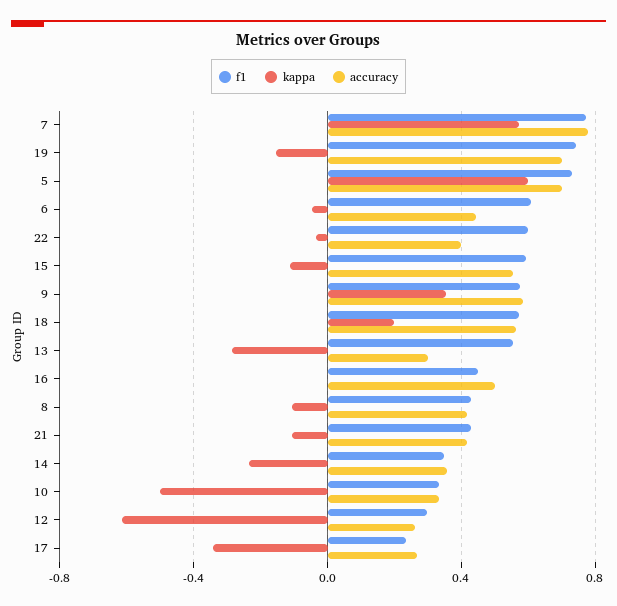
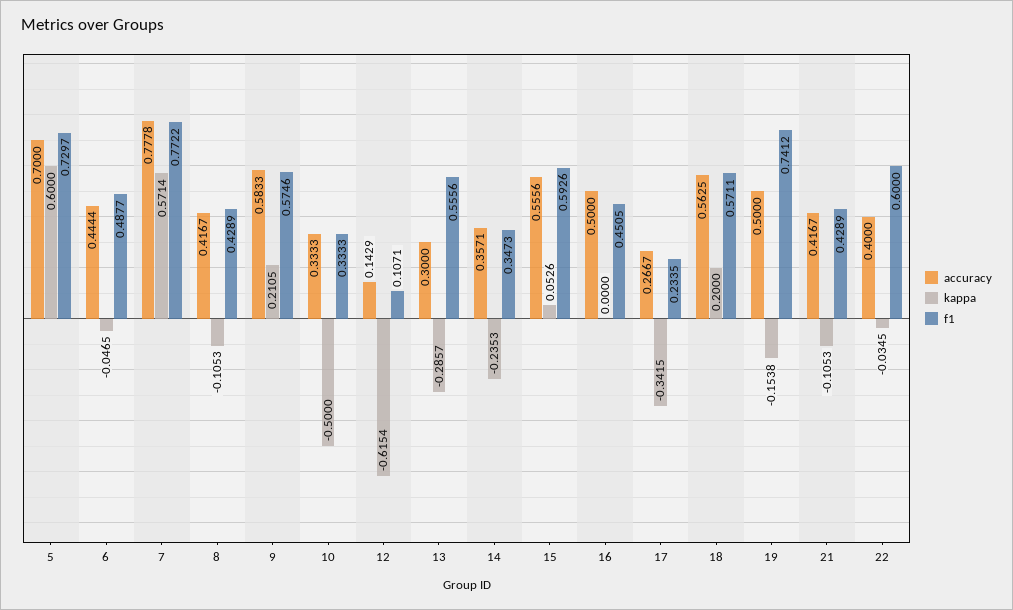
  {
    "f1": {
      "7": 0.7722,
      "19": 0.7412,
      "5": 0.7297,
-     "6": 0.6,
+     "6": 0.4877,
      "22": 0.6,
      "15": 0.5926,
      "9": 0.5746,
      "18": 0.5711,
      "13": 0.5556,
      "16": 0.4505,
      "8": 0.4289,
      "21": 0.4289,
      "14": 0.3473,
      "10": 0.3333,
-     "12": 0.3,
+     "12": 0.1071,
      "17": 0.2335
    },
    "kappa": {
      "7": 0.5714,
      "19": -0.1538,
      "5": 0.6,
      "6": -0.0465,
      "22": -0.0345,
-     "15": -0.1,
+     "15": 0.0526,
-     "9": 0.35,
+     "9": 0.2105,
      "18": 0.2,
      "13": -0.2857,
      "16": 0,
      "8": -0.1053,
      "21": -0.1053,
      "14": -0.2353,
      "10": -0.5,
      "12": -0.6154,
      "17": -0.3415
    },
    "accuracy": {
      "7": 0.7778,
-     "19": 0.7,
+     "19": 0.5,
      "5": 0.7,
      "6": 0.4444,
      "22": 0.4,
      "15": 0.5556,
      "9": 0.5833,
      "18": 0.5625,
      "13": 0.3,
      "16": 0.5,
      "8": 0.4167,
      "21": 0.4167,
      "14": 0.3571,
      "10": 0.3333,
-     "12": 0.25,
+     "12": 0.1429,
      "17": 0.2667
    }
  }

